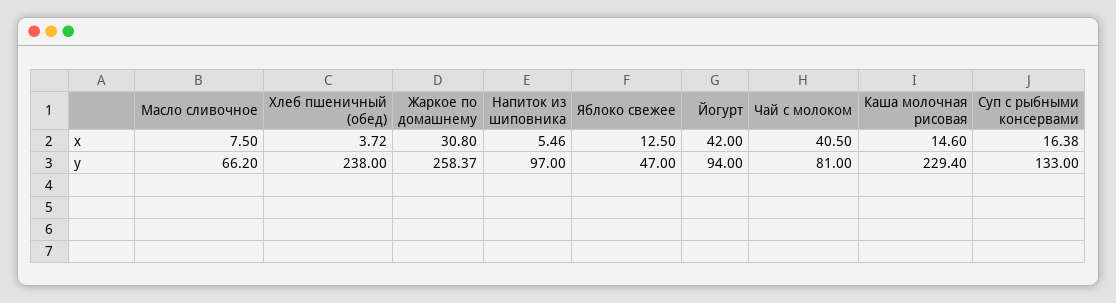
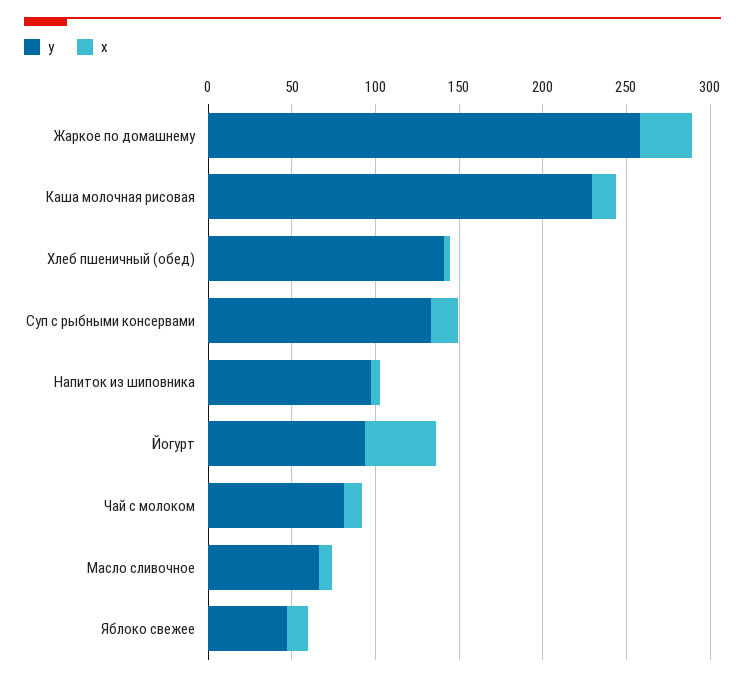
  {
    "x": {
      "Масло сливочное": 7.5,
      "Хлеб пшеничный (обед)": 3.72,
      "Жаркое по домашнему": 30.8,
      "Напиток из шиповника": 5.46,
      "Яблоко свежее": 12.5,
      "Йогурт": 42,
-     "Чай с молоком": 40.5,
+     "Чай с молоком": 10,
      "Каша молочная рисовая": 14.6,
      "Суп с рыбными консервами": 16.38
    },
    "y": {
      "Масло сливочное": 66.2,
-     "Хлеб пшеничный (обед)": 238,
+     "Хлеб пшеничный (обед)": 140,
      "Жаркое по домашнему": 258.37,
      "Напиток из шиповника": 97,
      "Яблоко свежее": 47,
      "Йогурт": 94,
      "Чай с молоком": 81,
      "Каша молочная рисовая": 229.4,
      "Суп с рыбными консервами": 133
    }
  }

